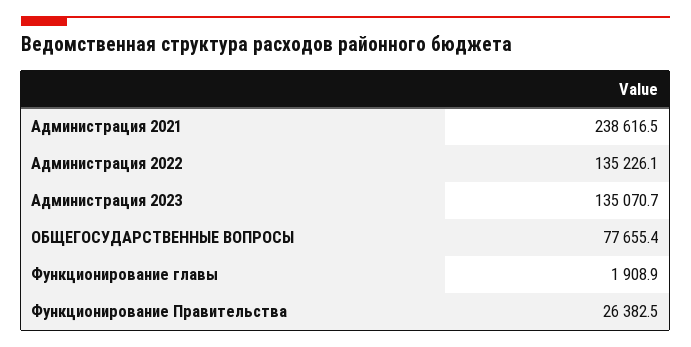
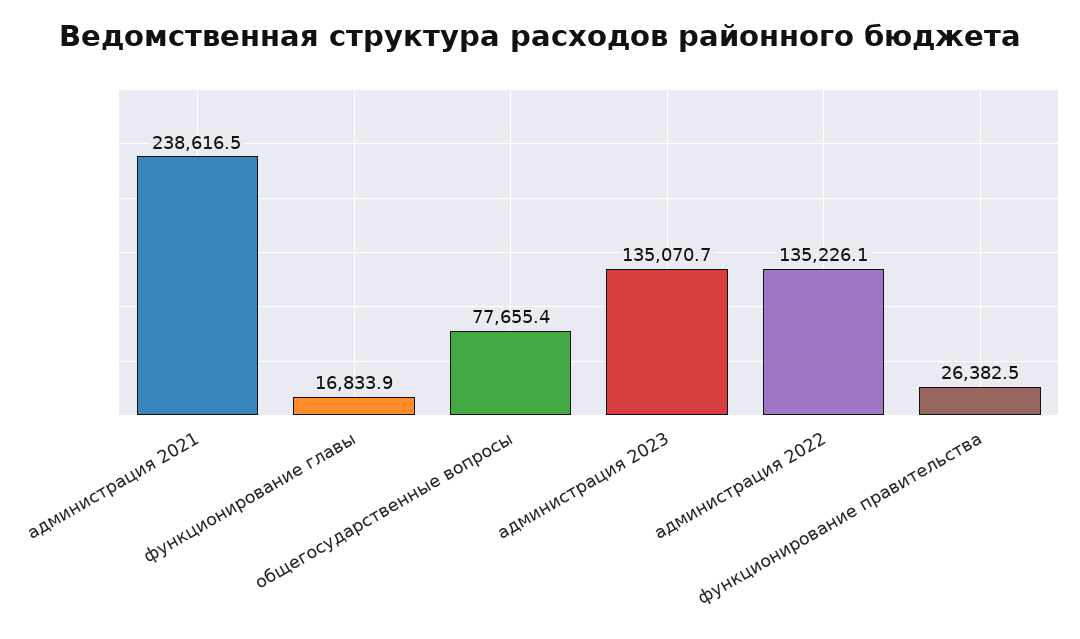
  {
    "Администрация 2021": 238616.5,
    "Администрация 2022": 135226.1,
    "Администрация 2023": 135070.7,
    "ОБЩЕГОСУДАРСТВЕННЫЕ ВОПРОСЫ": 77655.4,
-   "Функционирование главы": 1908.9,
+   "Функционирование главы": 16833.9,
    "Функционирование Правительства": 26382.5
  }

